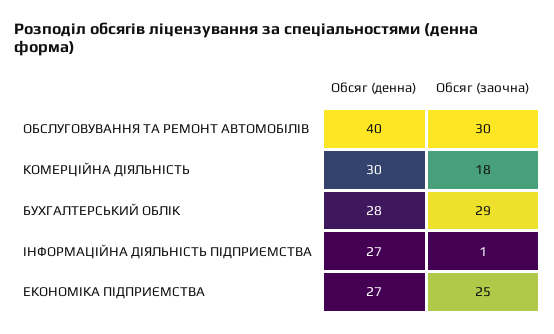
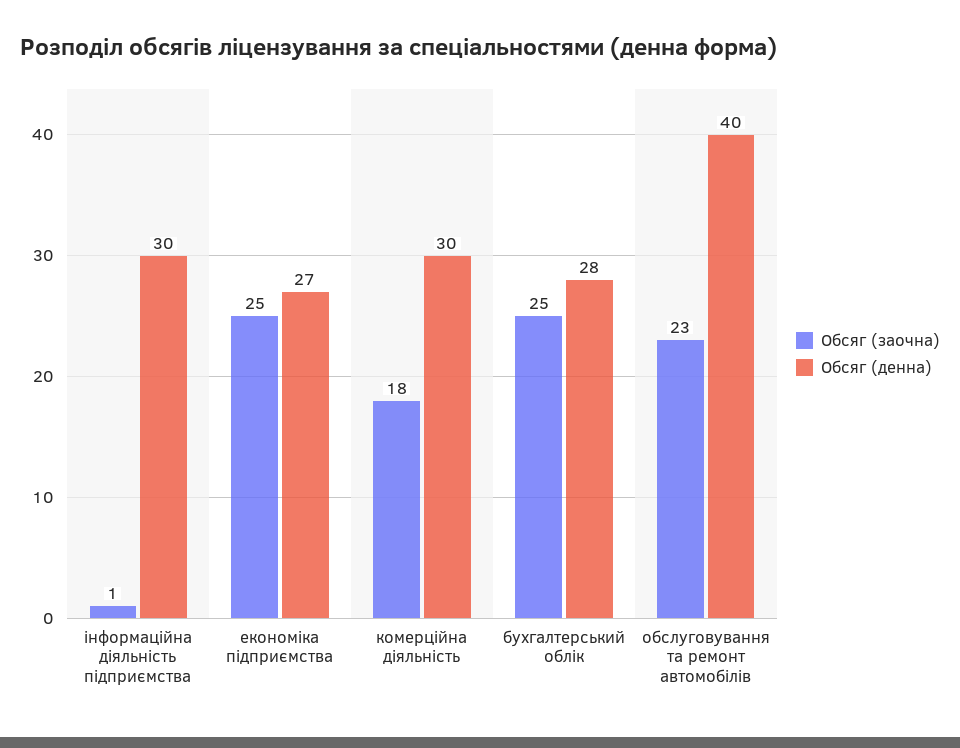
  {
    "Обсяг (денна)": {
      "ОБСЛУГОВУВАННЯ ТА РЕМОНТ АВТОМОБІЛІВ": 40,
      "КОМЕРЦІЙНА ДІЯЛЬНІСТЬ": 30,
      "БУХГАЛТЕРСЬКИЙ ОБЛІК": 28,
-     "ІНФОРМАЦІЙНА ДІЯЛЬНІСТЬ ПІДПРИЄМСТВА": 27,
+     "ІНФОРМАЦІЙНА ДІЯЛЬНІСТЬ ПІДПРИЄМСТВА": 30,
      "ЕКОНОМІКА ПІДПРИЄМСТВА": 27
    },
    "Обсяг (заочна)": {
-     "ОБСЛУГОВУВАННЯ ТА РЕМОНТ АВТОМОБІЛІВ": 30,
+     "ОБСЛУГОВУВАННЯ ТА РЕМОНТ АВТОМОБІЛІВ": 23,
      "КОМЕРЦІЙНА ДІЯЛЬНІСТЬ": 18,
-     "БУХГАЛТЕРСЬКИЙ ОБЛІК": 29,
+     "БУХГАЛТЕРСЬКИЙ ОБЛІК": 25,
      "ІНФОРМАЦІЙНА ДІЯЛЬНІСТЬ ПІДПРИЄМСТВА": 1,
      "ЕКОНОМІКА ПІДПРИЄМСТВА": 25
    }
  }

